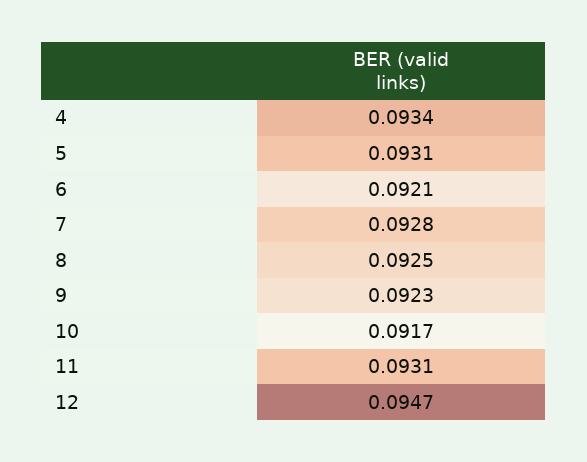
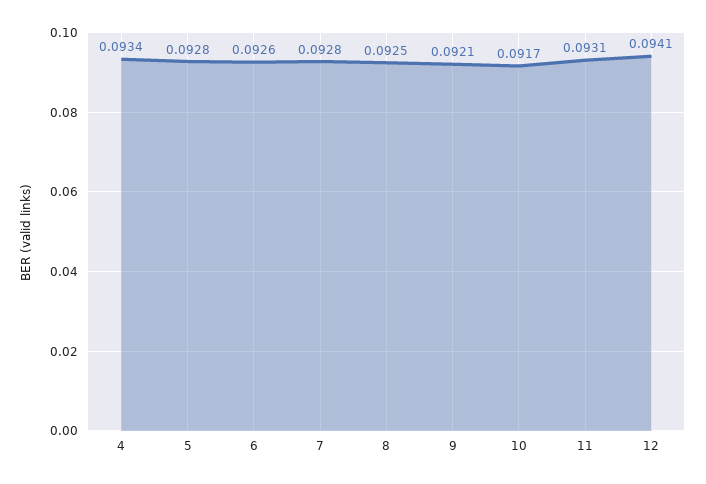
  {
    "4": 0.0934,
-   "5": 0.0931,
+   "5": 0.0928,
-   "6": 0.0921,
+   "6": 0.0926,
    "7": 0.0928,
    "8": 0.0925,
-   "9": 0.0923,
+   "9": 0.0921,
    "10": 0.0917,
    "11": 0.0931,
-   "12": 0.0947
+   "12": 0.0941
  }

